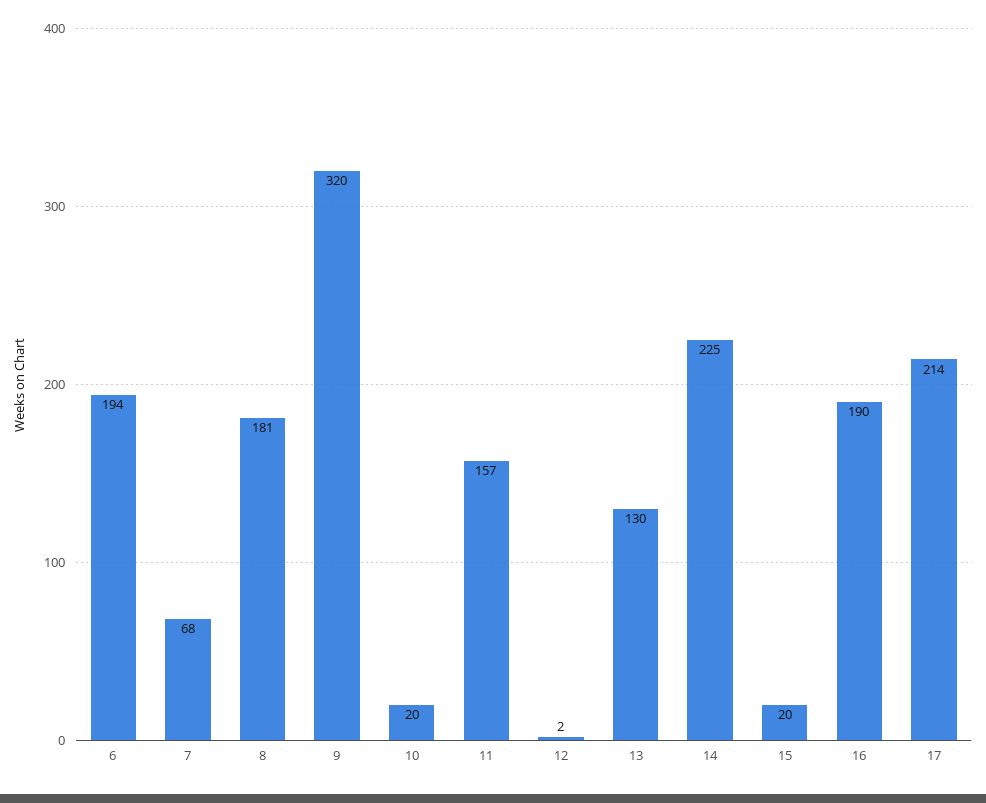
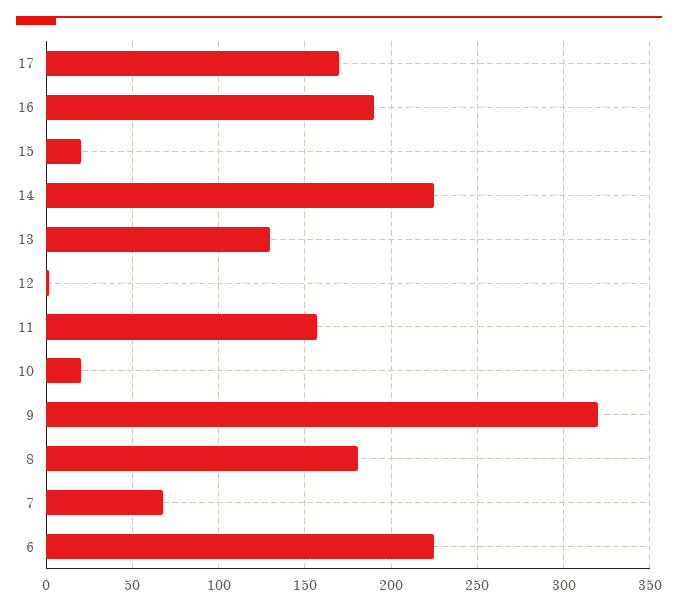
  {
-   "6": 194,
+   "6": 225,
    "7": 68,
    "8": 181,
    "9": 320,
    "10": 20,
    "11": 157,
    "12": 2,
    "13": 130,
    "14": 225,
    "15": 20,
    "16": 190,
-   "17": 214
+   "17": 170
  }

